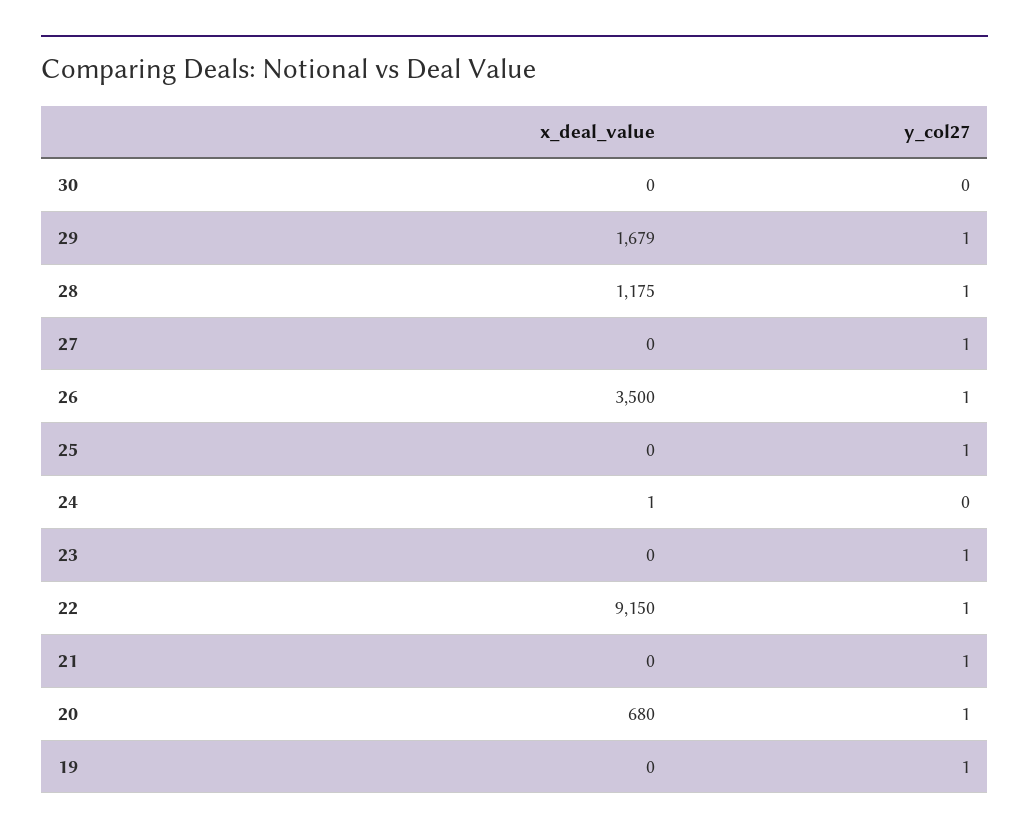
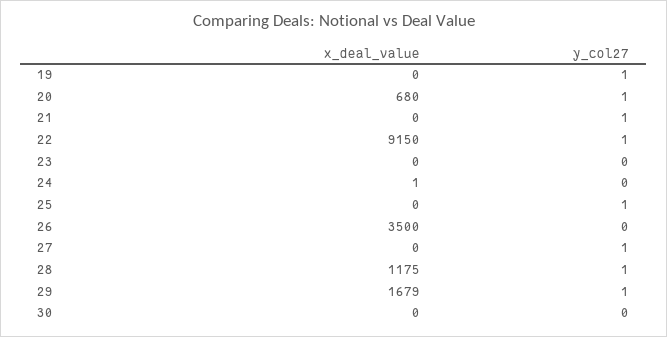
  {
    "x_deal_value": {
      "30": 0,
      "29": 1679,
      "28": 1175,
      "27": 0,
      "26": 3500,
      "25": 0,
      "24": 1,
      "23": 0,
      "22": 9150,
      "21": 0,
      "20": 680,
      "19": 0
    },
    "y_col27": {
      "30": 0,
      "29": 1,
      "28": 1,
      "27": 1,
-     "26": 1,
+     "26": 0,
      "25": 1,
      "24": 0,
-     "23": 1,
+     "23": 0,
      "22": 1,
      "21": 1,
      "20": 1,
      "19": 1
    }
  }

